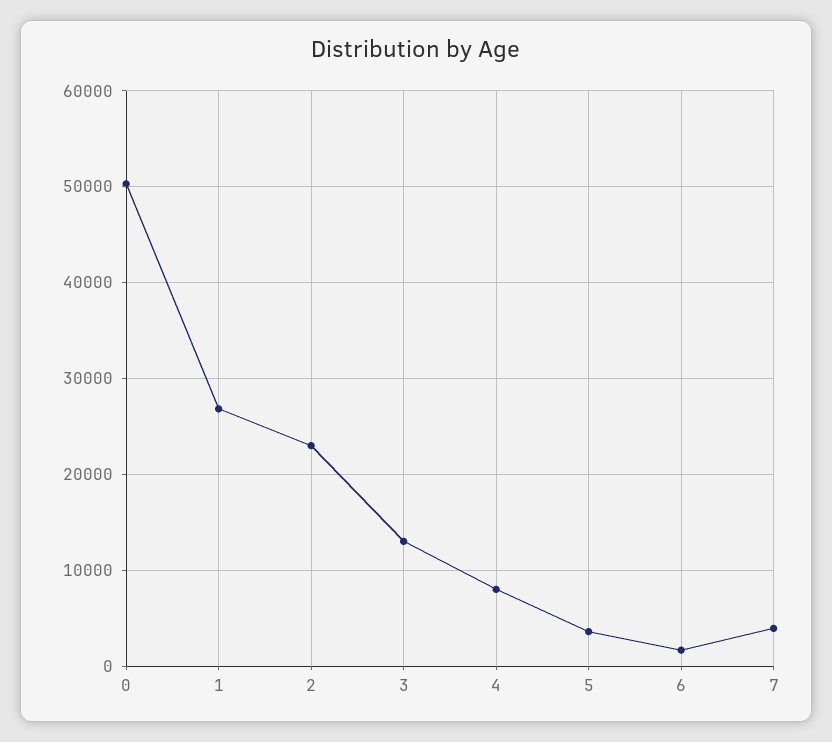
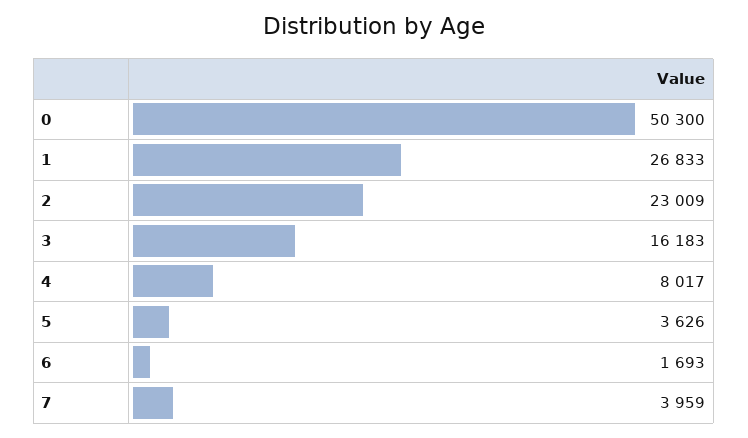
  {
    "0": 50300,
    "1": 26833,
    "2": 23009,
-   "3": 13000,
+   "3": 16183,
    "4": 8017,
    "5": 3626,
    "6": 1693,
    "7": 3959
  }

